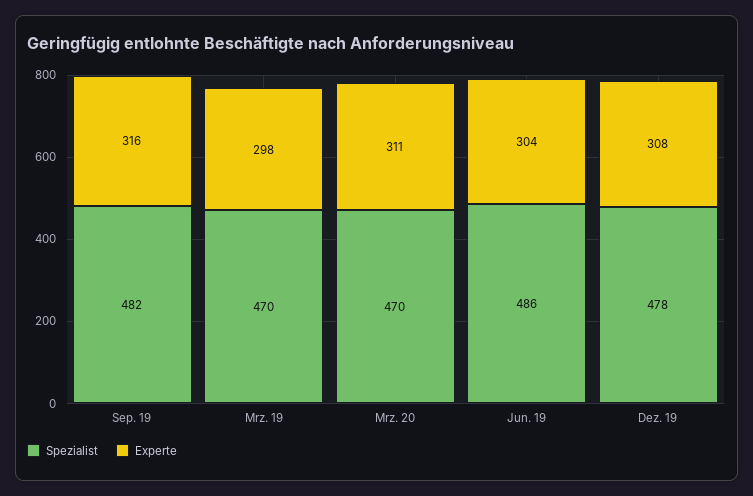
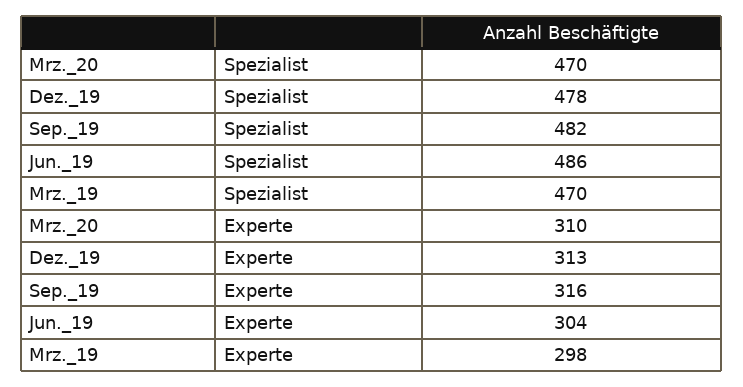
  {
    "Spezialist": {
      "Sep. 19": 482,
      "Mrz. 19": 470,
      "Mrz. 20": 470,
      "Jun. 19": 486,
      "Dez. 19": 478
    },
    "Experte": {
      "Sep. 19": 316,
      "Mrz. 19": 298,
-     "Mrz. 20": 311,
+     "Mrz. 20": 310,
      "Jun. 19": 304,
-     "Dez. 19": 308
+     "Dez. 19": 313
    }
  }

